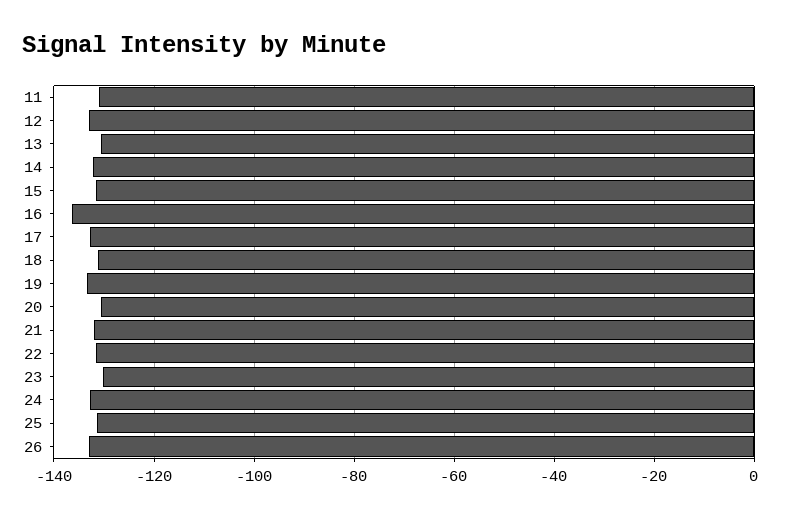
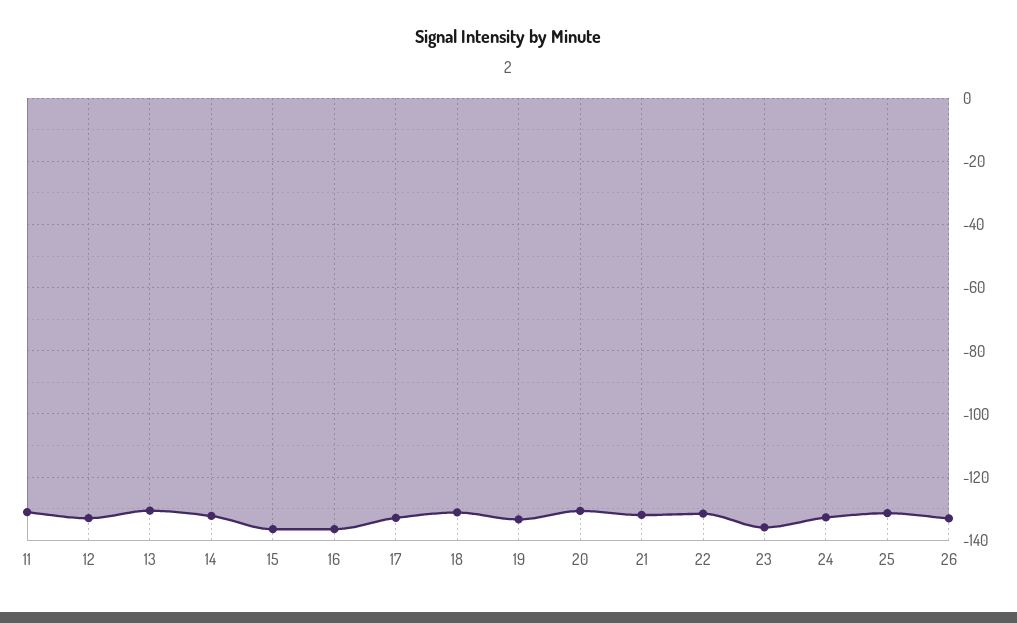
  {
    "11": -132,
    "12": -134,
    "13": -130,
    "14": -132,
-   "15": -132,
+   "15": -136,
    "16": -136,
    "17": -132,
    "18": -132,
    "19": -134,
    "20": -130,
    "21": -132,
    "22": -132,
-   "23": -130,
+   "23": -136,
    "24": -132,
    "25": -132,
    "26": -134
  }

